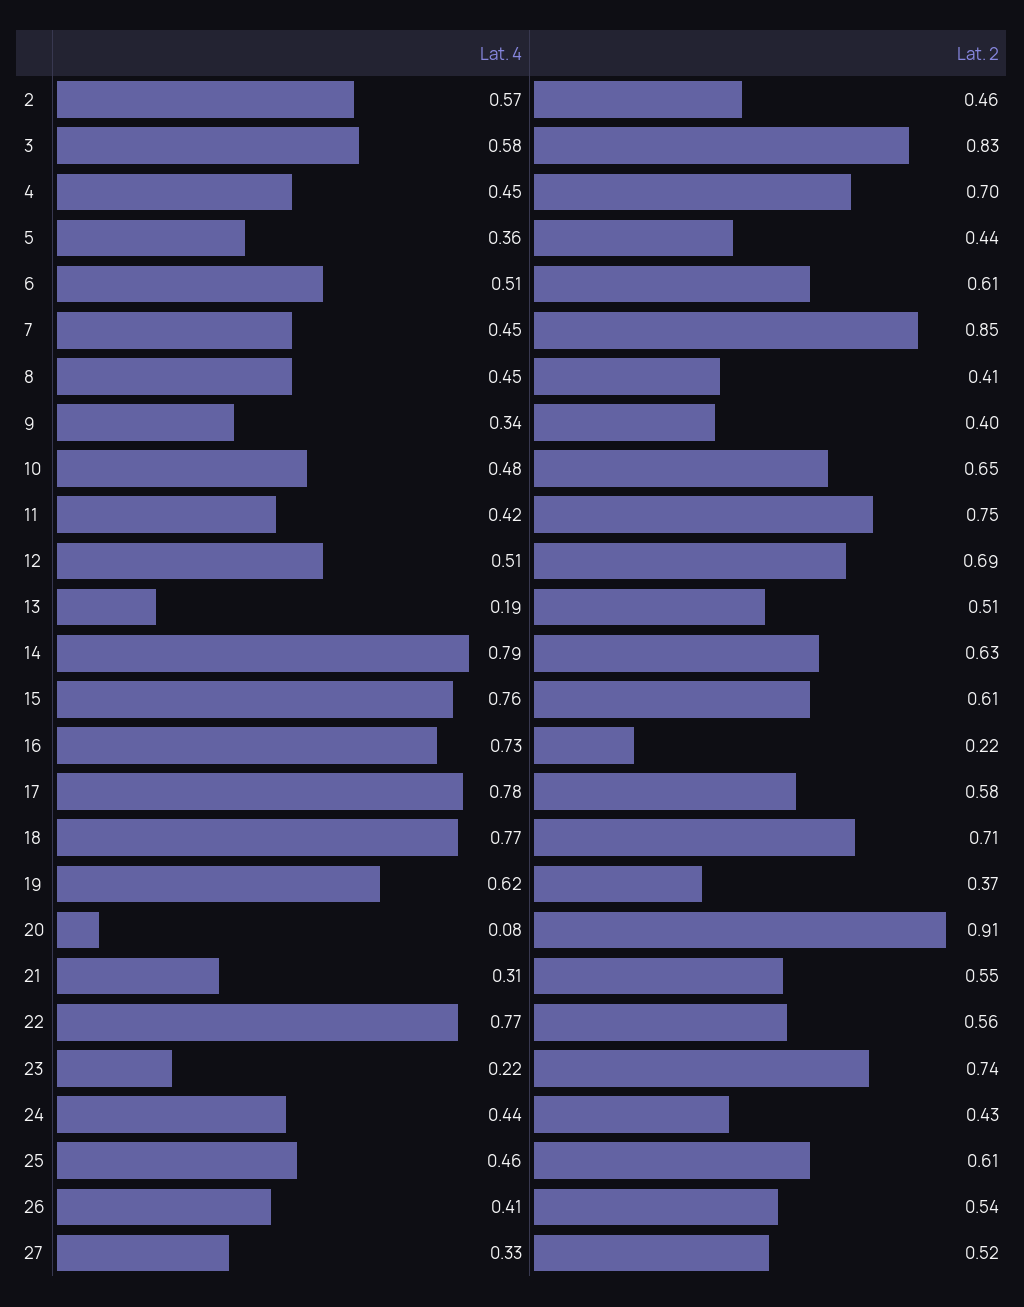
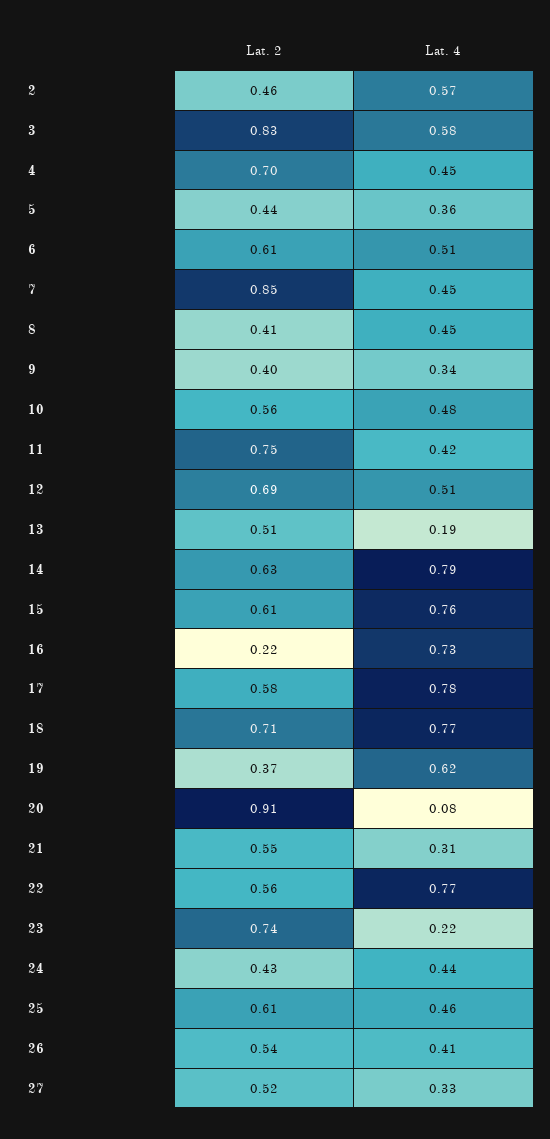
  {
    "Lat. 4": {
      "2": 0.57,
      "3": 0.58,
      "4": 0.45,
      "5": 0.36,
      "6": 0.51,
      "7": 0.45,
      "8": 0.45,
      "9": 0.34,
      "10": 0.48,
      "11": 0.42,
      "12": 0.51,
      "13": 0.19,
      "14": 0.79,
      "15": 0.76,
      "16": 0.73,
      "17": 0.78,
      "18": 0.77,
      "19": 0.62,
      "20": 0.08,
      "21": 0.31,
      "22": 0.77,
      "23": 0.22,
      "24": 0.44,
      "25": 0.46,
      "26": 0.41,
      "27": 0.33
    },
    "Lat. 2": {
      "2": 0.46,
      "3": 0.83,
      "4": 0.7,
      "5": 0.44,
      "6": 0.61,
      "7": 0.85,
      "8": 0.41,
      "9": 0.4,
-     "10": 0.65,
+     "10": 0.56,
      "11": 0.75,
      "12": 0.69,
      "13": 0.51,
      "14": 0.63,
      "15": 0.61,
      "16": 0.22,
      "17": 0.58,
      "18": 0.71,
      "19": 0.37,
      "20": 0.91,
      "21": 0.55,
      "22": 0.56,
      "23": 0.74,
      "24": 0.43,
      "25": 0.61,
      "26": 0.54,
      "27": 0.52
    }
  }

